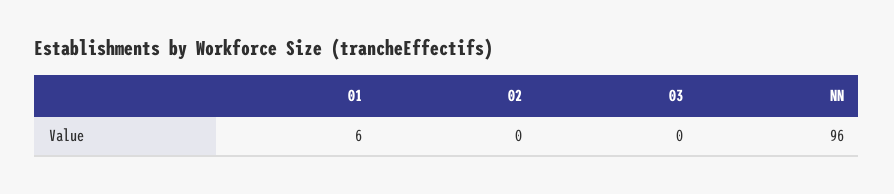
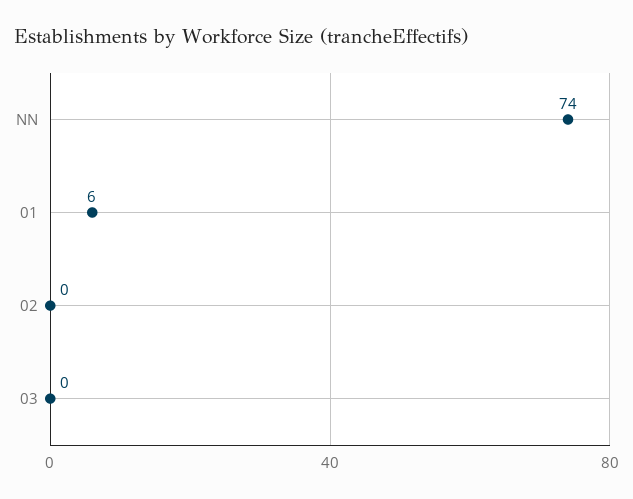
  {
    "01": 6,
    "02": 0,
    "03": 0,
-   "NN": 96
+   "NN": 74
  }

